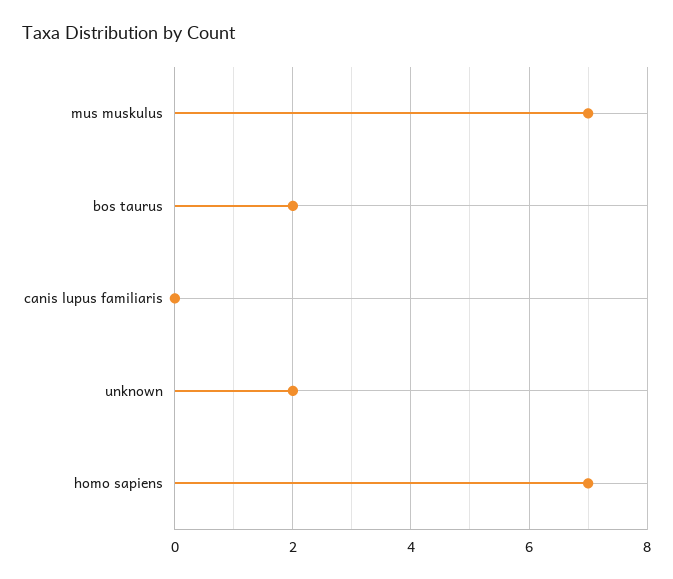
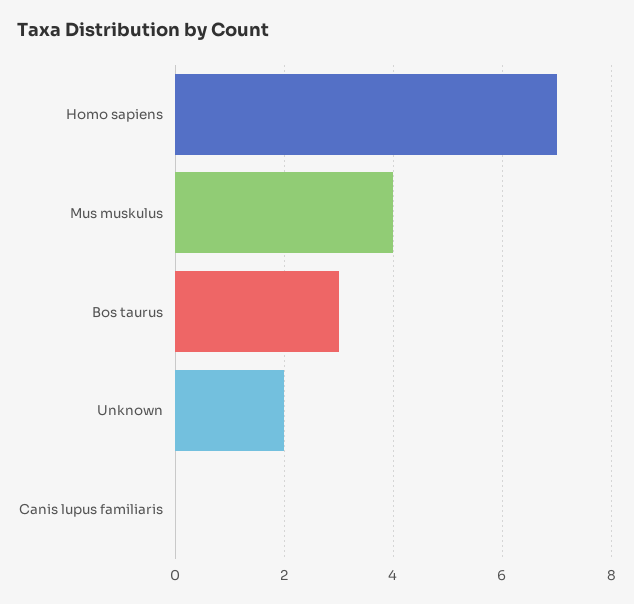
  {
-   "mus muskulus": 7,
+   "mus muskulus": 4,
-   "bos taurus": 2,
+   "bos taurus": 3,
    "canis lupus familiaris": 0,
    "unknown": 2,
    "homo sapiens": 7
  }

